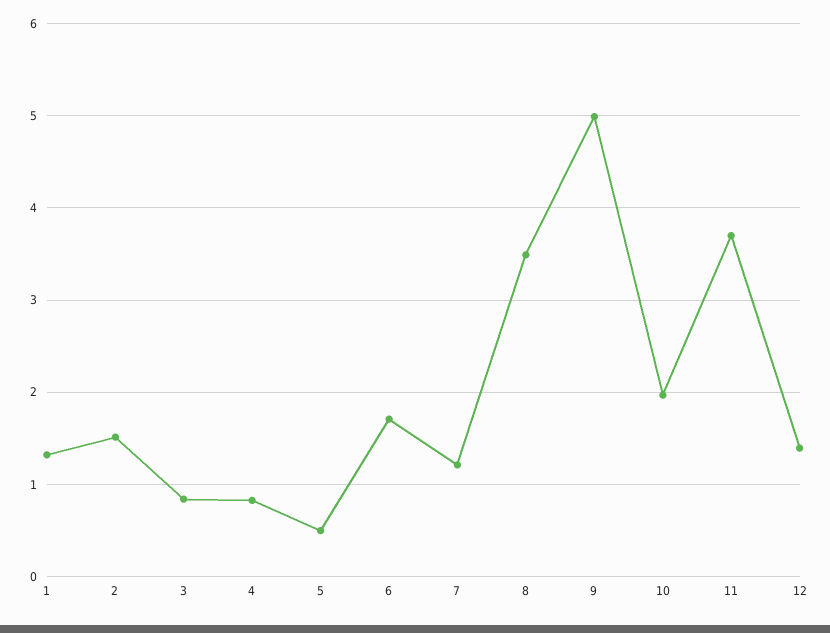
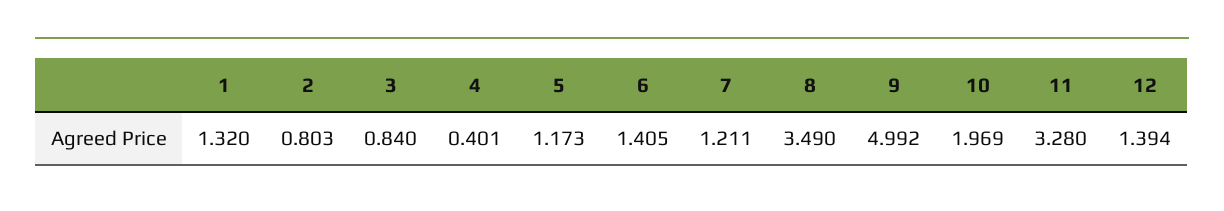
  {
    "1": 1.32,
-   "2": 1.5,
+   "2": 0.803,
    "3": 0.84,
-   "4": 0.8,
+   "4": 0.401,
-   "5": 0.5,
+   "5": 1.173,
-   "6": 1.7,
+   "6": 1.405,
    "7": 1.211,
    "8": 3.49,
    "9": 4.992,
    "10": 1.969,
-   "11": 3.7,
+   "11": 3.28,
    "12": 1.394
  }

